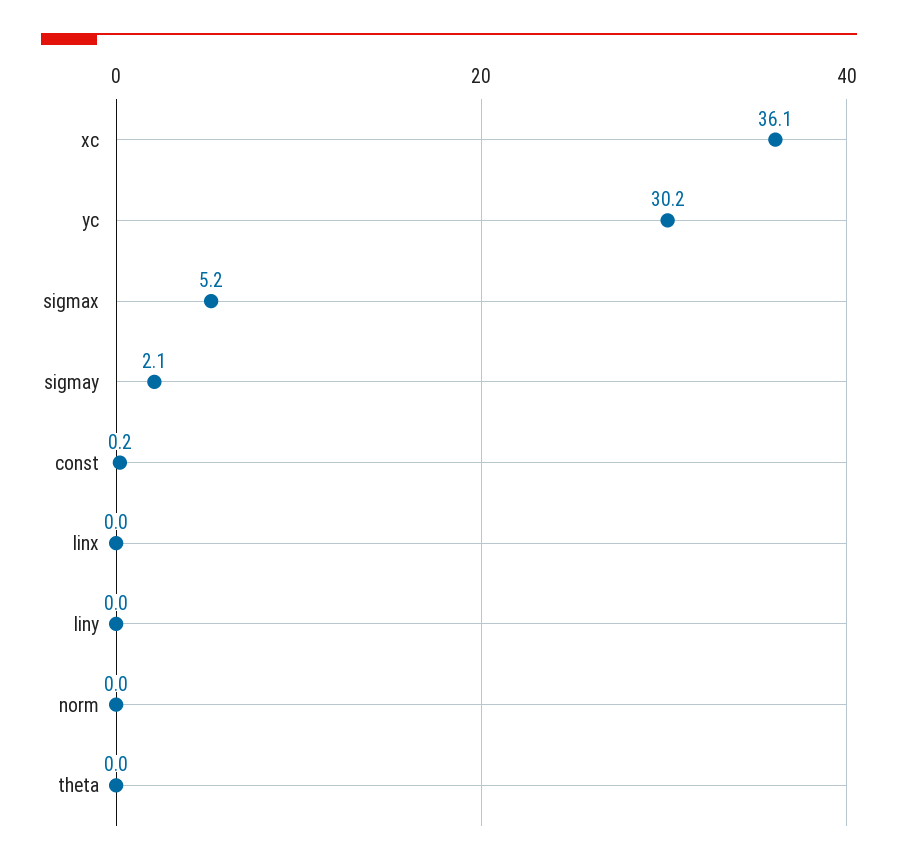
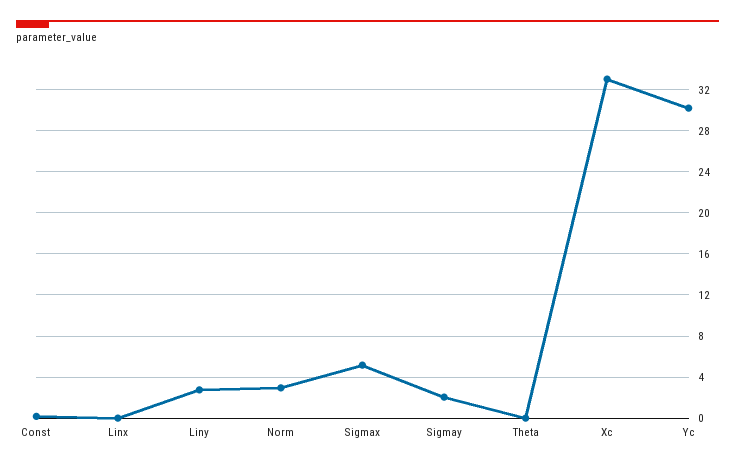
  {
-   "xc": 36.1,
+   "xc": 33,
    "yc": 30.2,
    "sigmax": 5.2,
    "sigmay": 2.1,
    "const": 0.2,
    "linx": 0,
-   "liny": 0,
+   "liny": 3,
-   "norm": 0,
+   "norm": 3,
    "theta": 0
  }

